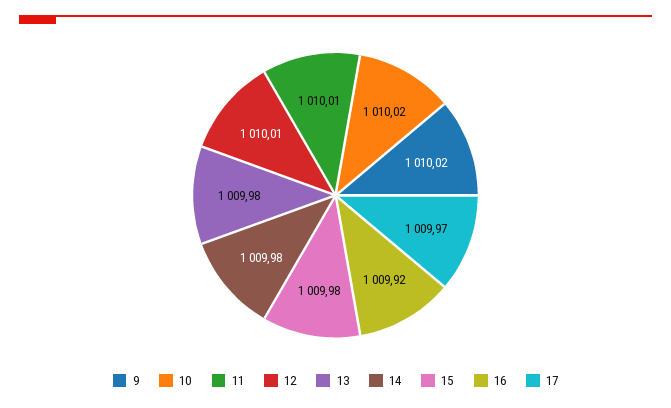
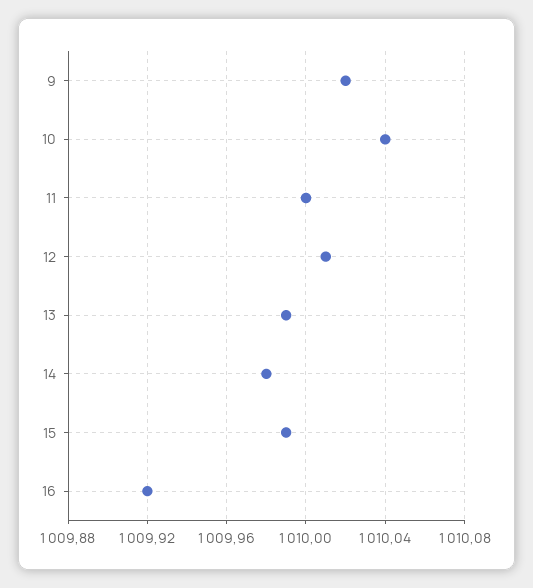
  {
    "9": 1010.02,
-   "10": 1010.02,
+   "10": 1010.04,
-   "11": 1010.01,
+   "11": 1010,
    "12": 1010.01,
-   "13": 1009.98,
+   "13": 1009.99,
    "14": 1009.98,
-   "15": 1009.98,
+   "15": 1009.99,
-   "16": 1009.92,
+   "16": 1009.92
-   "17": 1009.97
  }

